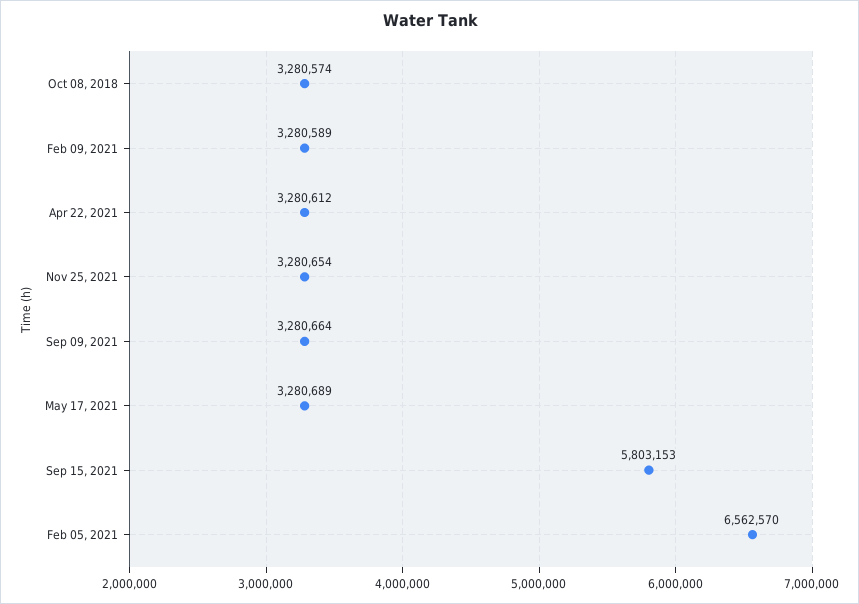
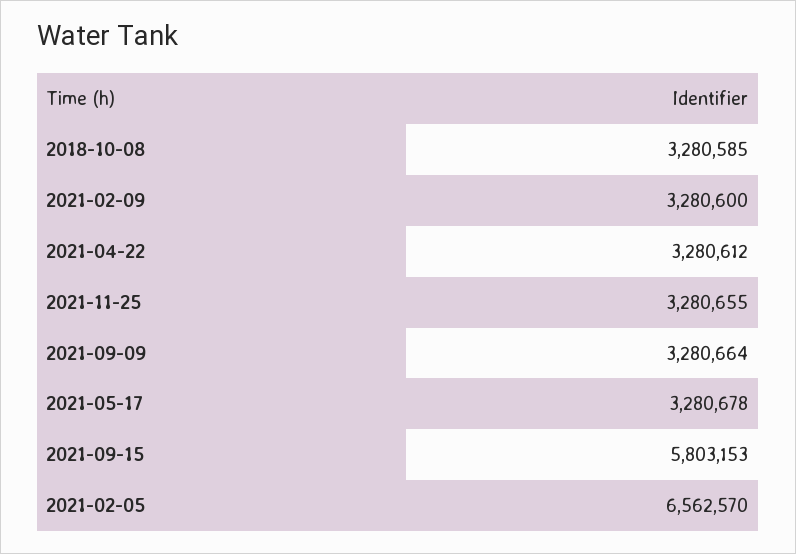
  {
-   "Oct 08, 2018": 3280574,
+   "Oct 08, 2018": 3280585,
-   "Feb 09, 2021": 3280589,
+   "Feb 09, 2021": 3280600,
    "Apr 22, 2021": 3280612,
-   "Nov 25, 2021": 3280654,
+   "Nov 25, 2021": 3280655,
    "Sep 09, 2021": 3280664,
-   "May 17, 2021": 3280689,
+   "May 17, 2021": 3280678,
    "Sep 15, 2021": 5803153,
    "Feb 05, 2021": 6562570
  }

